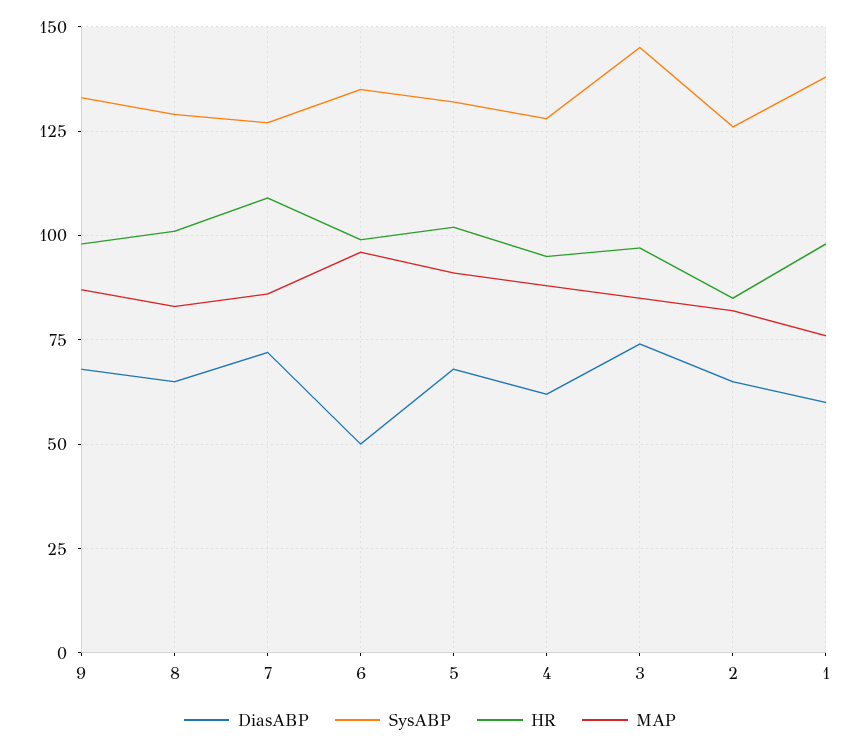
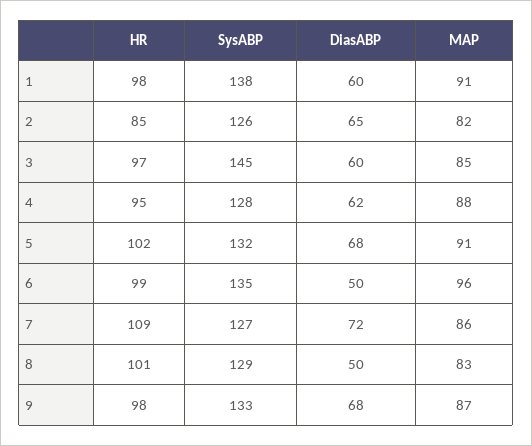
  {
    "DiasABP": {
      "9": 68,
-     "8": 65,
+     "8": 50,
      "7": 72,
      "6": 50,
      "5": 68,
      "4": 62,
-     "3": 75,
+     "3": 60,
      "2": 65,
      "1": 60
    },
    "SysABP": {
      "9": 133,
      "8": 129,
      "7": 127,
      "6": 135,
      "5": 132,
      "4": 128,
      "3": 145,
      "2": 126,
      "1": 138
    },
    "HR": {
      "9": 98,
      "8": 101,
      "7": 109,
      "6": 99,
      "5": 102,
      "4": 95,
      "3": 97,
      "2": 85,
      "1": 98
    },
    "MAP": {
      "9": 87,
      "8": 83,
      "7": 86,
      "6": 96,
      "5": 91,
      "4": 88,
      "3": 85,
      "2": 82,
-     "1": 75
+     "1": 91
    }
  }

